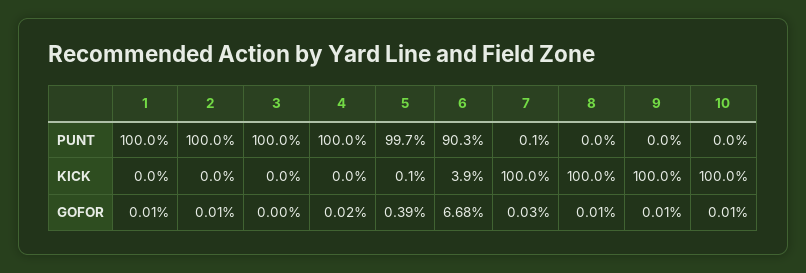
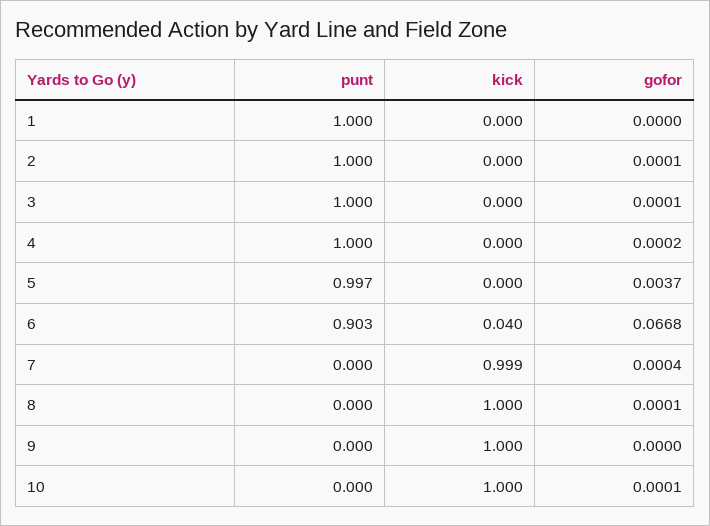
  {
    "1": {
      "PUNT": 1,
      "KICK": 0,
-     "GOFOR": 0.0001
+     "GOFOR": 0
    },
    "2": {
      "PUNT": 1,
      "KICK": 0,
      "GOFOR": 0.0001
    },
    "3": {
      "PUNT": 1,
      "KICK": 0,
-     "GOFOR": 0
+     "GOFOR": 0.0001
    },
    "4": {
      "PUNT": 1,
      "KICK": 0,
      "GOFOR": 0.0002
    },
    "5": {
      "PUNT": 0.997,
-     "KICK": 0.001,
+     "KICK": 0,
-     "GOFOR": 0.0039
+     "GOFOR": 0.0037
    },
    "6": {
      "PUNT": 0.903,
-     "KICK": 0.039,
+     "KICK": 0.04,
      "GOFOR": 0.0668
    },
    "7": {
-     "PUNT": 0.001,
+     "PUNT": 0,
-     "KICK": 1,
+     "KICK": 0.999,
-     "GOFOR": 0.0003
+     "GOFOR": 0.0004
    },
    "8": {
      "PUNT": 0,
      "KICK": 1,
      "GOFOR": 0.0001
    },
    "9": {
      "PUNT": 0,
      "KICK": 1,
-     "GOFOR": 0.0001
+     "GOFOR": 0
    },
    "10": {
      "PUNT": 0,
      "KICK": 1,
      "GOFOR": 0.0001
    }
  }

